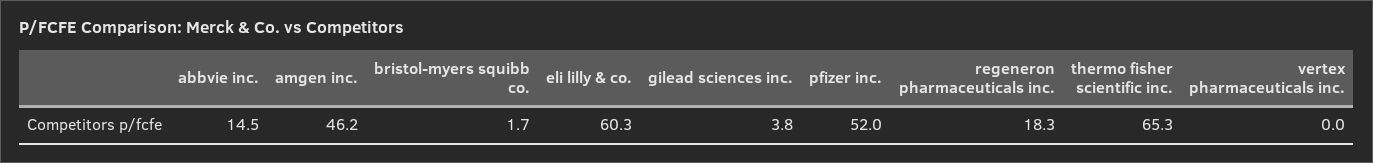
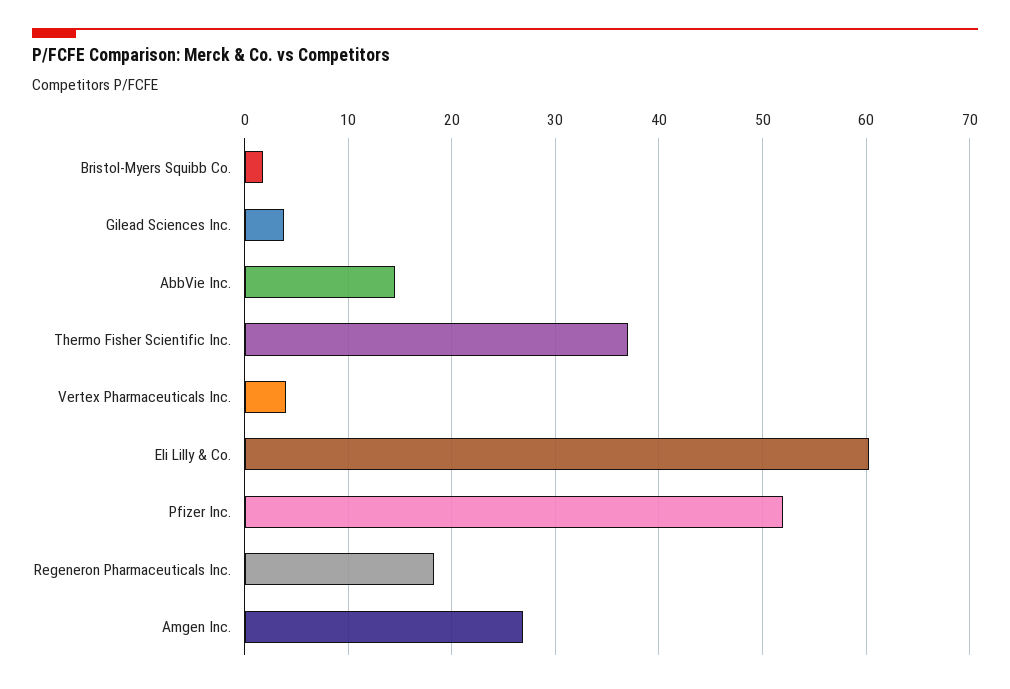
  {
    "abbvie inc.": 14.5,
-   "amgen inc.": 46.2,
+   "amgen inc.": 27,
    "bristol-myers squibb co.": 1.7,
    "eli lilly & co.": 60.3,
    "gilead sciences inc.": 3.8,
    "pfizer inc.": 52,
    "regeneron pharmaceuticals inc.": 18.3,
-   "thermo fisher scientific inc.": 65.3,
+   "thermo fisher scientific inc.": 37,
-   "vertex pharmaceuticals inc.": 0
+   "vertex pharmaceuticals inc.": 4
  }

